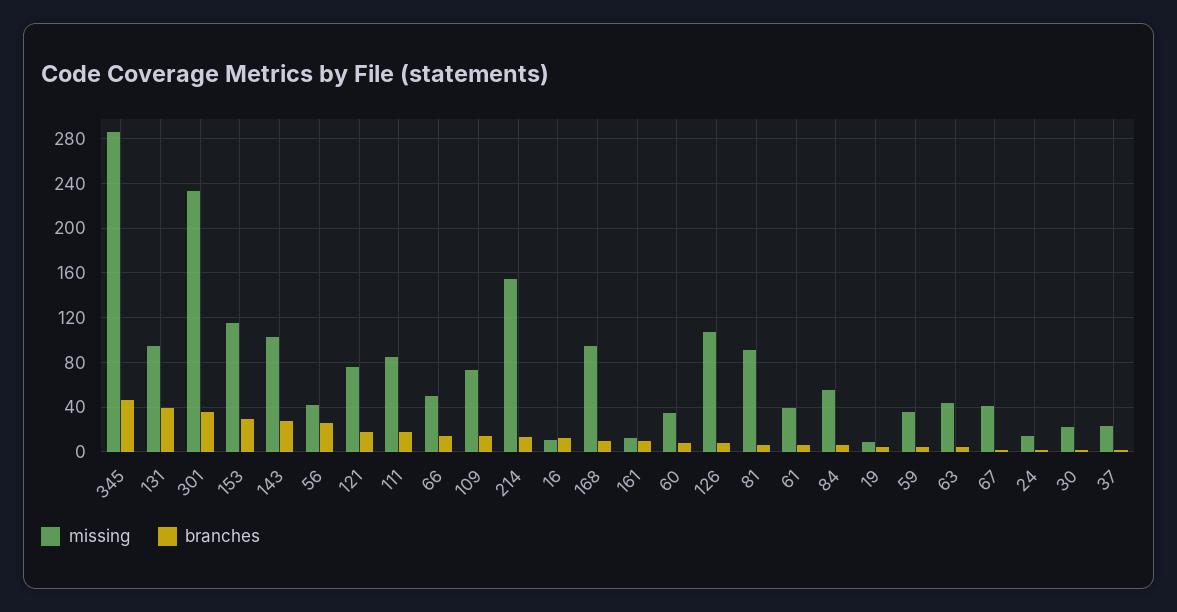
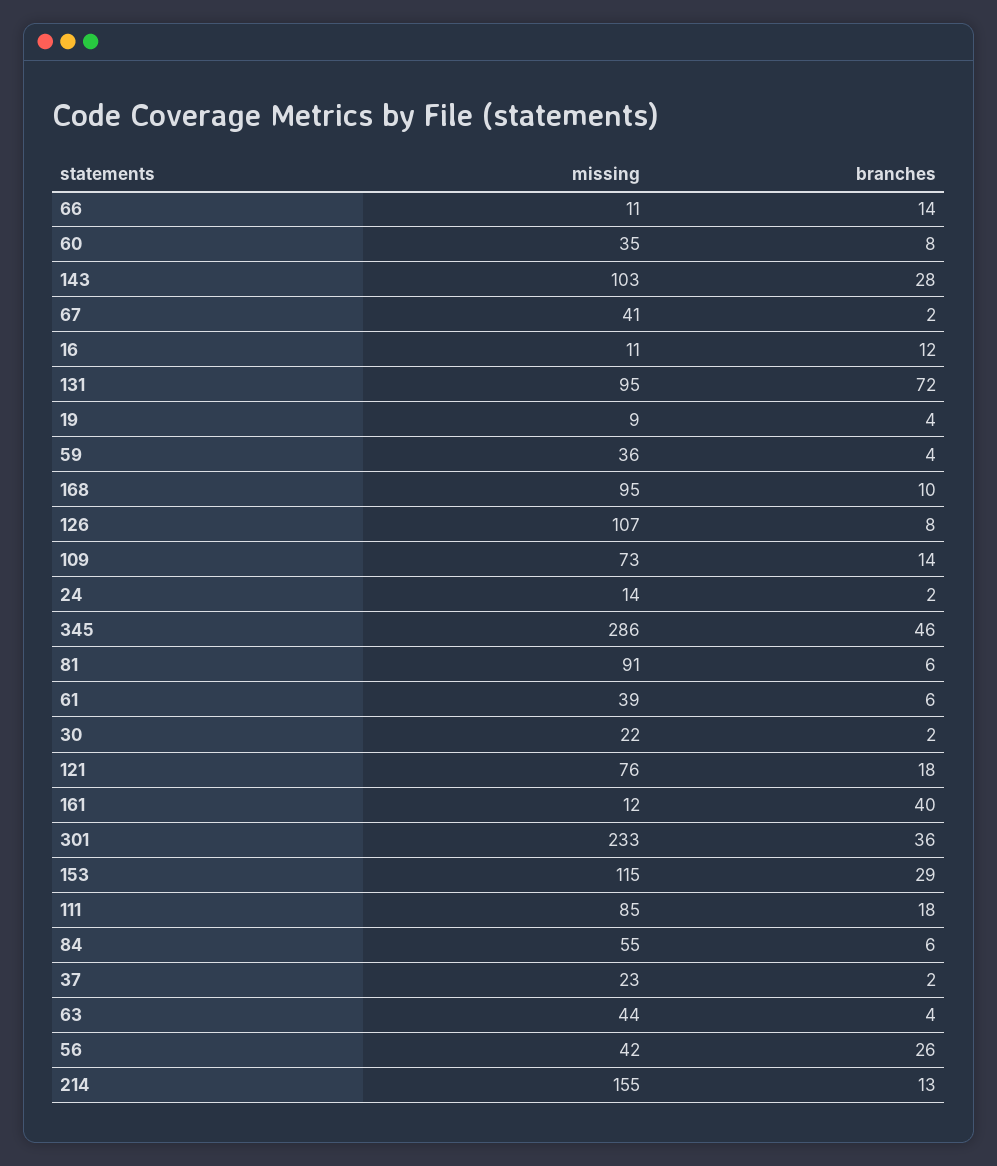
  {
    "missing": {
      "345": 286,
      "131": 95,
      "301": 233,
      "153": 115,
      "143": 103,
      "56": 42,
      "121": 76,
      "111": 85,
-     "66": 50,
+     "66": 11,
      "109": 73,
      "214": 155,
      "16": 11,
      "168": 95,
      "161": 12,
      "60": 35,
      "126": 107,
      "81": 91,
      "61": 39,
      "84": 55,
      "19": 9,
      "59": 36,
      "63": 44,
      "67": 41,
      "24": 14,
      "30": 22,
      "37": 23
    },
    "branches": {
      "345": 46,
-     "131": 40,
+     "131": 72,
      "301": 36,
      "153": 29,
      "143": 28,
      "56": 26,
      "121": 18,
      "111": 18,
      "66": 14,
      "109": 14,
      "214": 13,
      "16": 12,
      "168": 10,
-     "161": 10,
+     "161": 40,
      "60": 8,
      "126": 8,
      "81": 6,
      "61": 6,
      "84": 6,
      "19": 4,
      "59": 4,
      "63": 4,
      "67": 2,
      "24": 2,
      "30": 2,
      "37": 2
    }
  }

